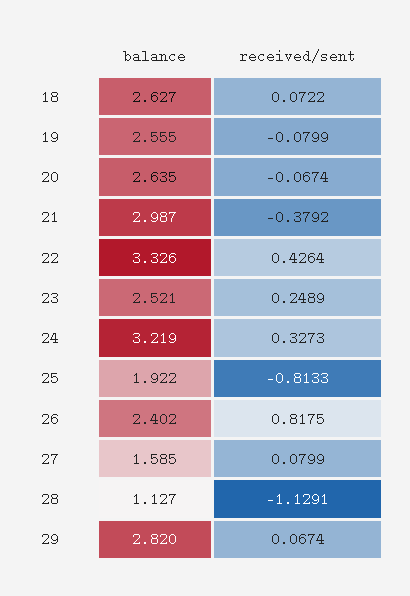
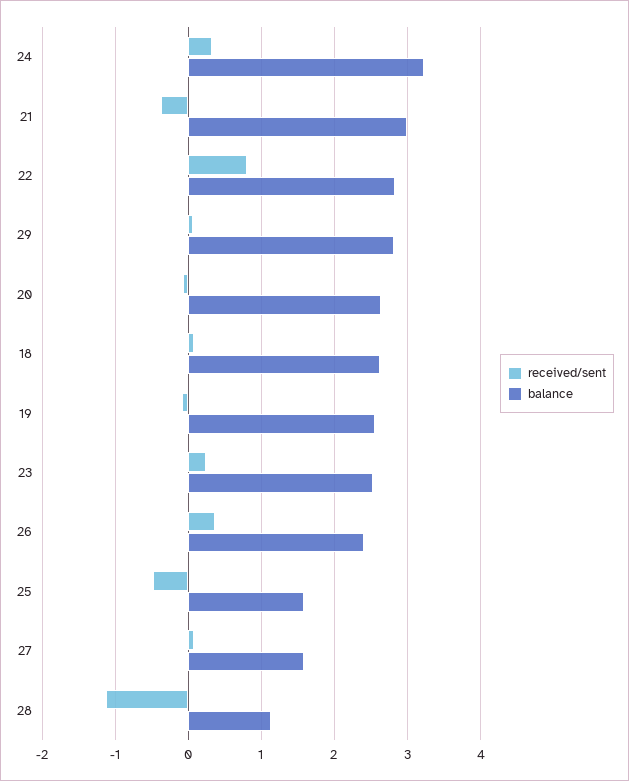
  {
    "balance": {
      "18": 2.627,
      "19": 2.555,
      "20": 2.635,
      "21": 2.987,
-     "22": 3.326,
+     "22": 2.8,
      "23": 2.521,
      "24": 3.219,
-     "25": 1.922,
+     "25": 1.6,
      "26": 2.402,
      "27": 1.585,
      "28": 1.127,
      "29": 2.82
    },
    "received/sent": {
      "18": 0.0722,
      "19": -0.0799,
      "20": -0.0674,
      "21": -0.3792,
-     "22": 0.4264,
+     "22": 0.8,
      "23": 0.2489,
      "24": 0.3273,
-     "25": -0.8133,
+     "25": -0.5,
-     "26": 0.8175,
+     "26": 0.4,
      "27": 0.0799,
      "28": -1.1291,
      "29": 0.0674
    }
  }

